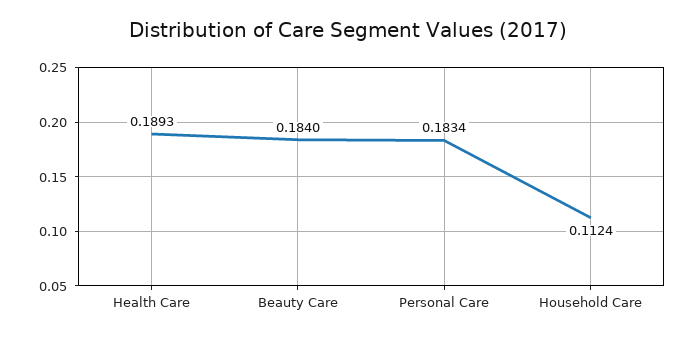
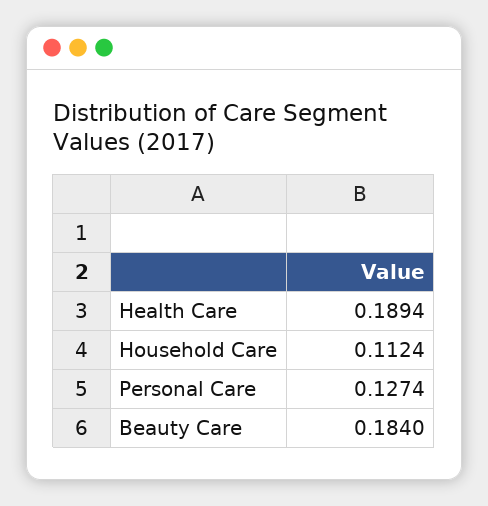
  {
-   "Health Care": 0.1893,
+   "Health Care": 0.1894,
    "Beauty Care": 0.184,
-   "Personal Care": 0.1834,
+   "Personal Care": 0.1274,
    "Household Care": 0.1124
  }

